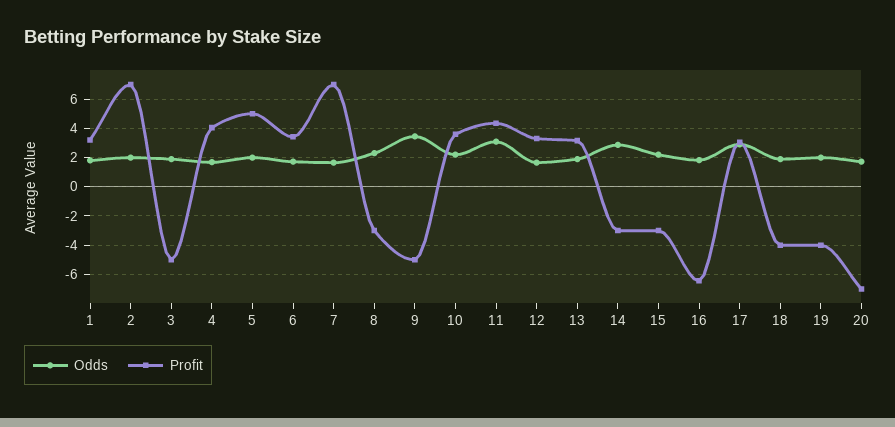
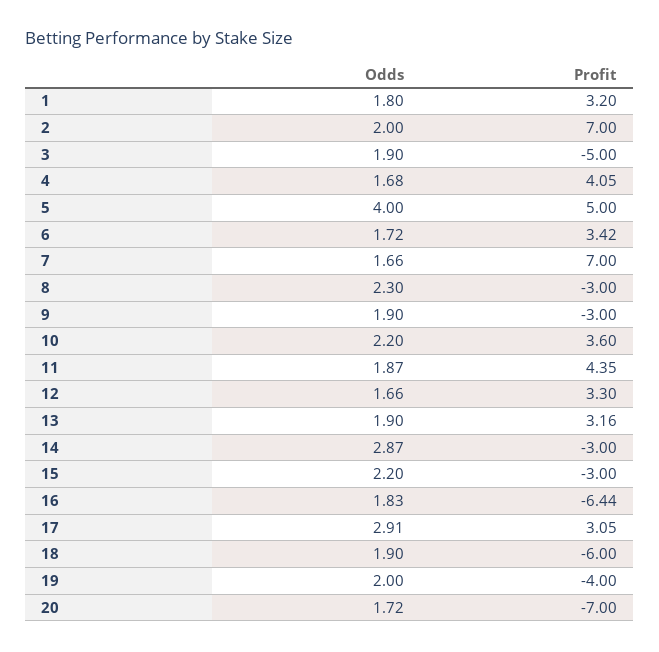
  {
    "Odds": {
      "1": 1.8,
      "2": 2,
      "3": 1.9,
      "4": 1.68,
-     "5": 2,
+     "5": 4,
      "6": 1.72,
      "7": 1.66,
      "8": 2.3,
-     "9": 3.5,
+     "9": 1.9,
      "10": 2.2,
-     "11": 3,
+     "11": 1.87,
      "12": 1.66,
      "13": 1.9,
      "14": 2.87,
      "15": 2.2,
      "16": 1.83,
      "17": 2.91,
      "18": 1.9,
      "19": 2,
      "20": 1.72
    },
    "Profit": {
      "1": 3.2,
      "2": 7,
      "3": -5,
      "4": 4.05,
      "5": 5,
      "6": 3.42,
      "7": 7,
      "8": -3,
-     "9": -5,
+     "9": -3,
      "10": 3.6,
      "11": 4.35,
      "12": 3.3,
      "13": 3.16,
      "14": -3,
      "15": -3,
      "16": -6.44,
      "17": 3.05,
-     "18": -4,
+     "18": -6,
      "19": -4,
      "20": -7
    }
  }

